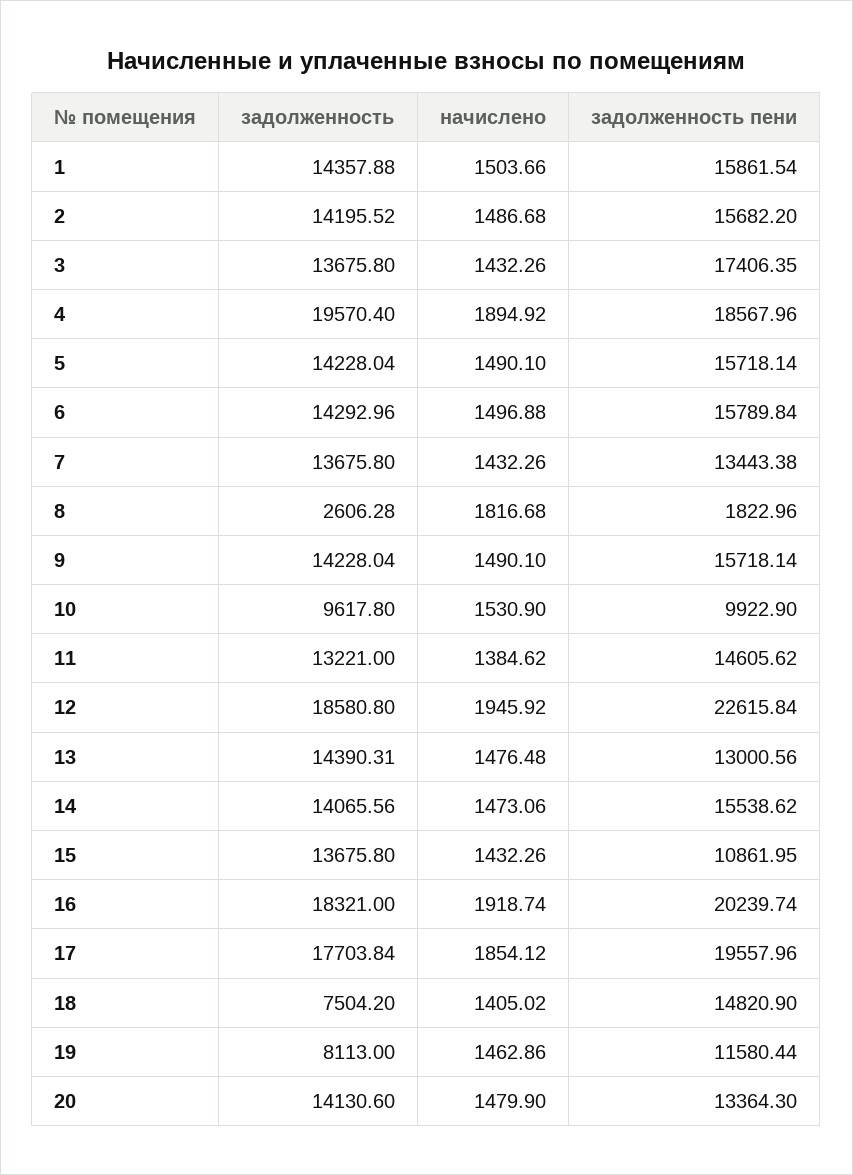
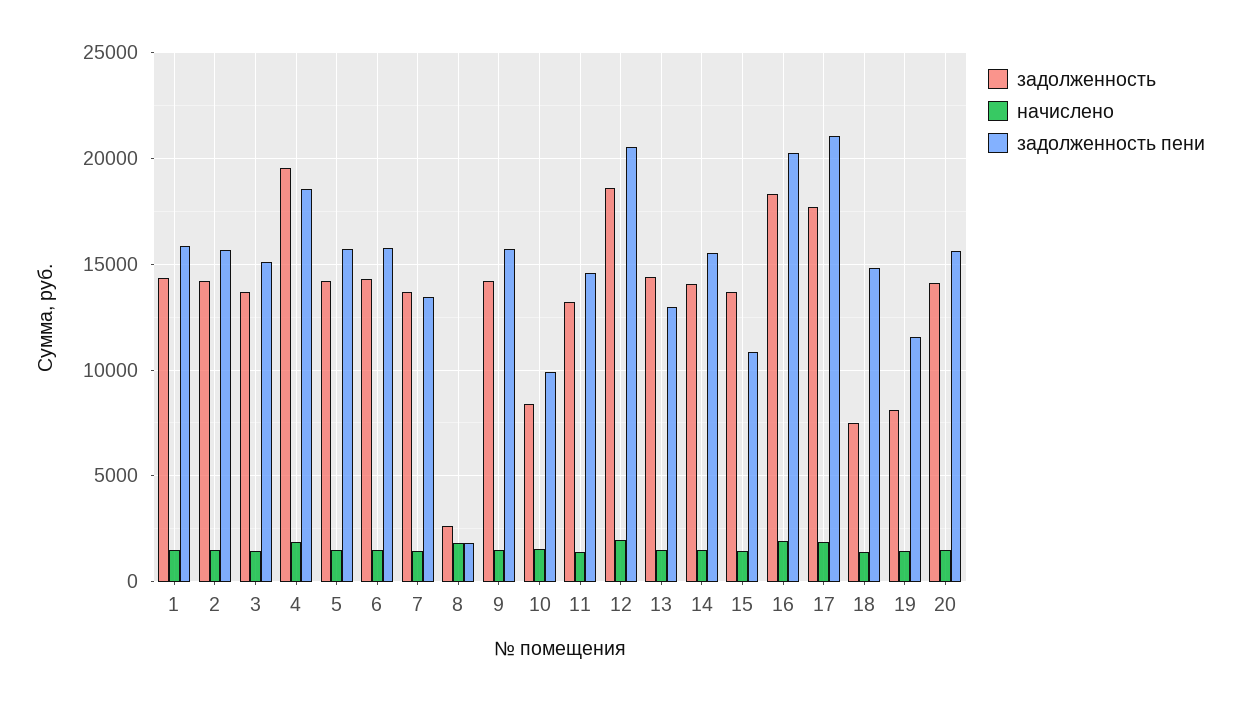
  {
    "задолженность": {
      "1": 14357.88,
      "2": 14195.52,
      "3": 13675.8,
      "4": 19570.4,
      "5": 14228.04,
      "6": 14292.96,
      "7": 13675.8,
      "8": 2606.28,
      "9": 14228.04,
-     "10": 9617.8,
+     "10": 8500,
      "11": 13221,
      "12": 18580.8,
      "13": 14390.31,
      "14": 14065.56,
      "15": 13675.8,
      "16": 18321,
      "17": 17703.84,
      "18": 7504.2,
      "19": 8113,
      "20": 14130.6
    },
    "начислено": {
      "1": 1503.66,
      "2": 1486.68,
      "3": 1432.26,
      "4": 1894.92,
      "5": 1490.1,
      "6": 1496.88,
      "7": 1432.26,
      "8": 1816.68,
      "9": 1490.1,
      "10": 1530.9,
      "11": 1384.62,
      "12": 1945.92,
      "13": 1476.48,
      "14": 1473.06,
      "15": 1432.26,
      "16": 1918.74,
      "17": 1854.12,
      "18": 1405.02,
      "19": 1462.86,
      "20": 1479.9
    },
    "задолженность пени": {
      "1": 15861.54,
      "2": 15682.2,
-     "3": 17406.35,
+     "3": 15000,
      "4": 18567.96,
      "5": 15718.14,
      "6": 15789.84,
      "7": 13443.38,
      "8": 1822.96,
      "9": 15718.14,
      "10": 9922.9,
      "11": 14605.62,
-     "12": 22615.84,
+     "12": 20500,
      "13": 13000.56,
      "14": 15538.62,
      "15": 10861.95,
      "16": 20239.74,
-     "17": 19557.96,
+     "17": 21000,
      "18": 14820.9,
      "19": 11580.44,
-     "20": 13364.3
+     "20": 15500
    }
  }

